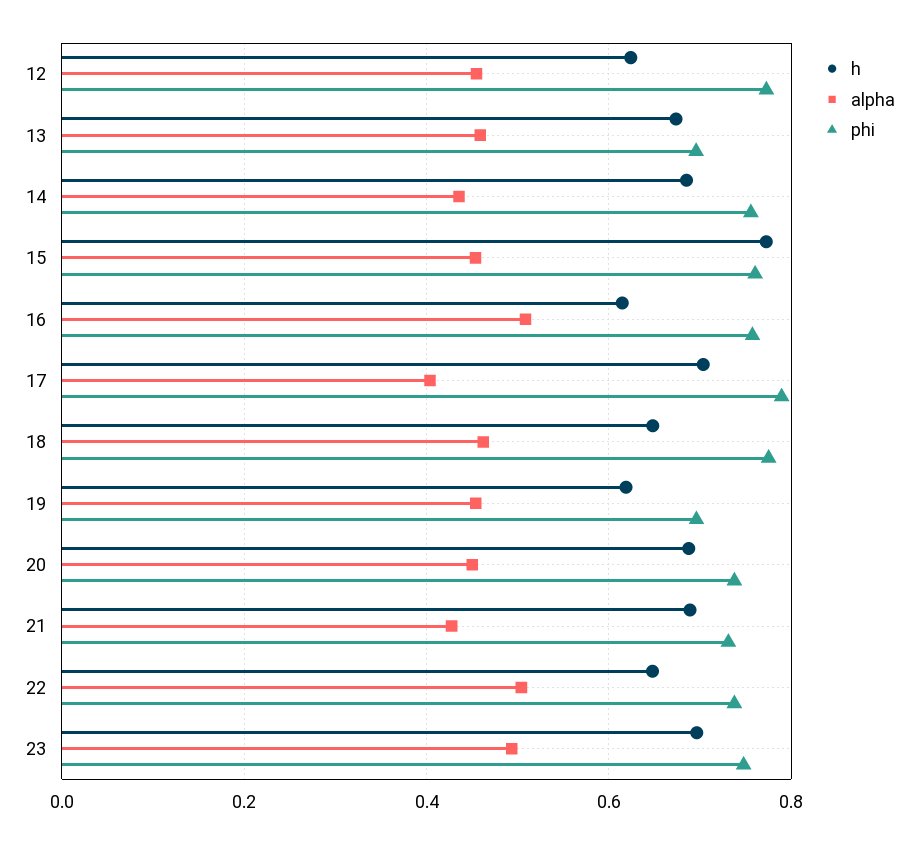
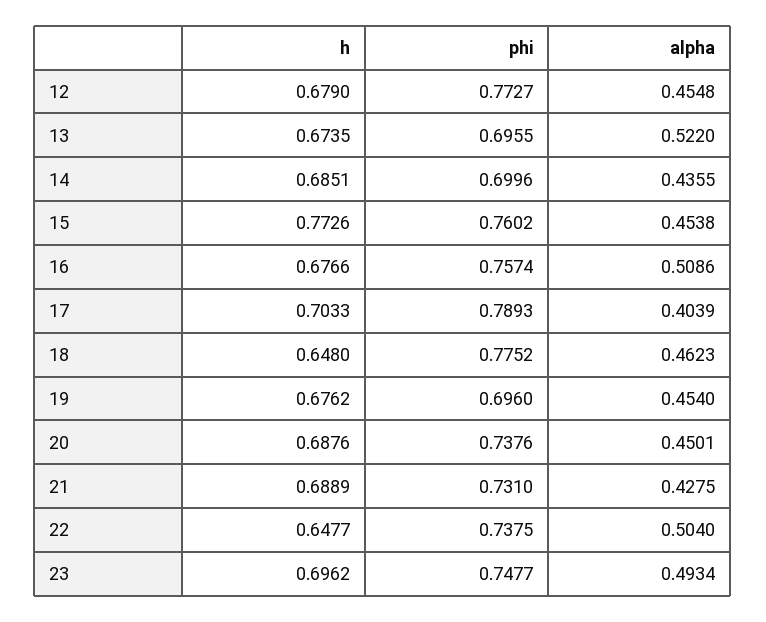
  {
    "h": {
-     "12": 0.62,
+     "12": 0.679,
      "13": 0.6735,
      "14": 0.6851,
      "15": 0.7726,
-     "16": 0.62,
+     "16": 0.6766,
      "17": 0.7033,
      "18": 0.648,
-     "19": 0.62,
+     "19": 0.6762,
      "20": 0.6876,
      "21": 0.6889,
      "22": 0.6477,
      "23": 0.6962
    },
    "alpha": {
      "12": 0.4548,
-     "13": 0.46,
+     "13": 0.522,
      "14": 0.4355,
      "15": 0.4538,
      "16": 0.5086,
      "17": 0.4039,
      "18": 0.4623,
      "19": 0.454,
      "20": 0.4501,
      "21": 0.4275,
      "22": 0.504,
      "23": 0.4934
    },
    "phi": {
      "12": 0.7727,
      "13": 0.6955,
-     "14": 0.76,
+     "14": 0.6996,
      "15": 0.7602,
      "16": 0.7574,
      "17": 0.7893,
      "18": 0.7752,
      "19": 0.696,
      "20": 0.7376,
      "21": 0.731,
      "22": 0.7375,
      "23": 0.7477
    }
  }

